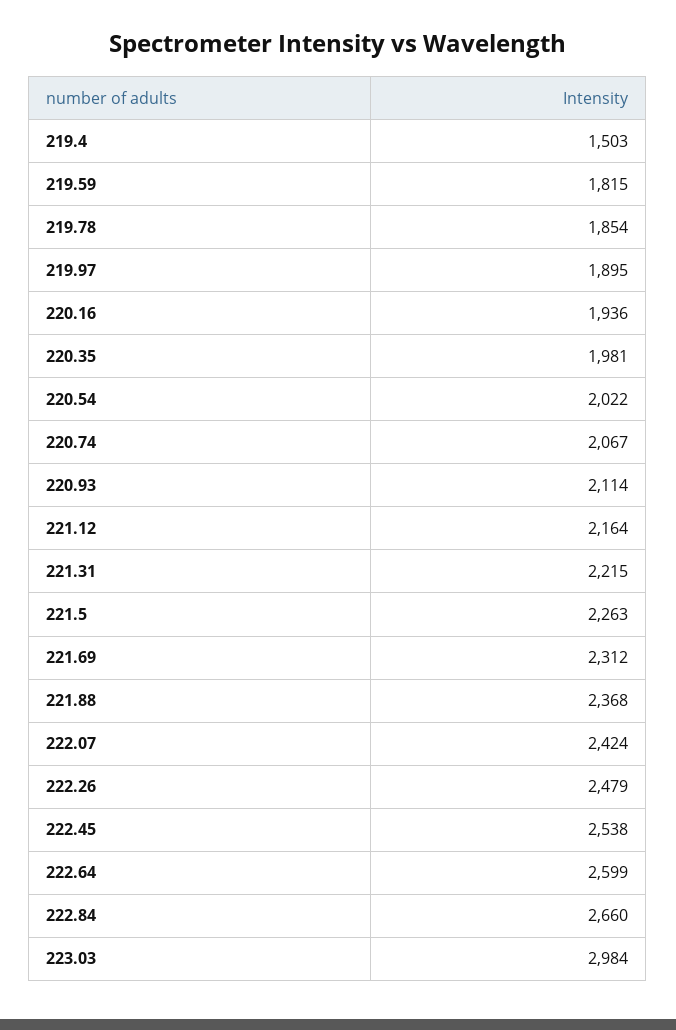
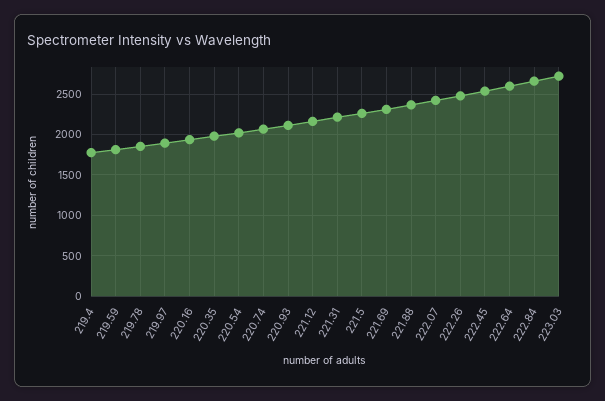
  {
-   "219.4": 1503,
+   "219.4": 1800,
    "219.59": 1815,
    "219.78": 1854,
    "219.97": 1895,
    "220.16": 1936,
    "220.35": 1981,
    "220.54": 2022,
    "220.74": 2067,
    "220.93": 2114,
    "221.12": 2164,
    "221.31": 2215,
    "221.5": 2263,
    "221.69": 2312,
    "221.88": 2368,
    "222.07": 2424,
    "222.26": 2479,
    "222.45": 2538,
    "222.64": 2599,
    "222.84": 2660,
-   "223.03": 2984
+   "223.03": 2700
  }

